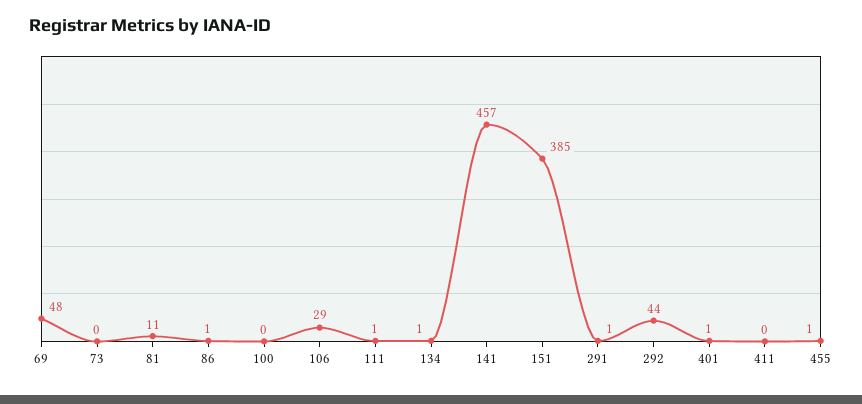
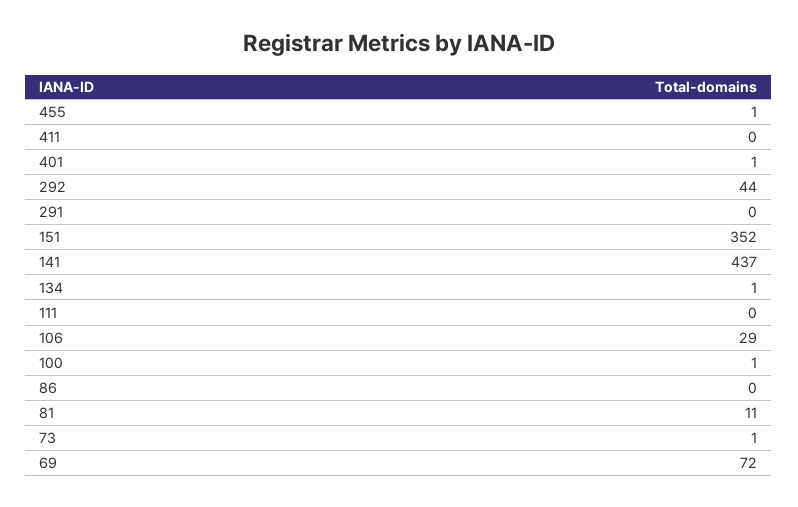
  {
-   "69": 48,
+   "69": 72,
-   "73": 0,
+   "73": 1,
    "81": 11,
-   "86": 1,
+   "86": 0,
-   "100": 0,
+   "100": 1,
    "106": 29,
-   "111": 1,
+   "111": 0,
    "134": 1,
-   "141": 457,
+   "141": 437,
-   "151": 385,
+   "151": 352,
-   "291": 1,
+   "291": 0,
    "292": 44,
    "401": 1,
    "411": 0,
    "455": 1
  }

